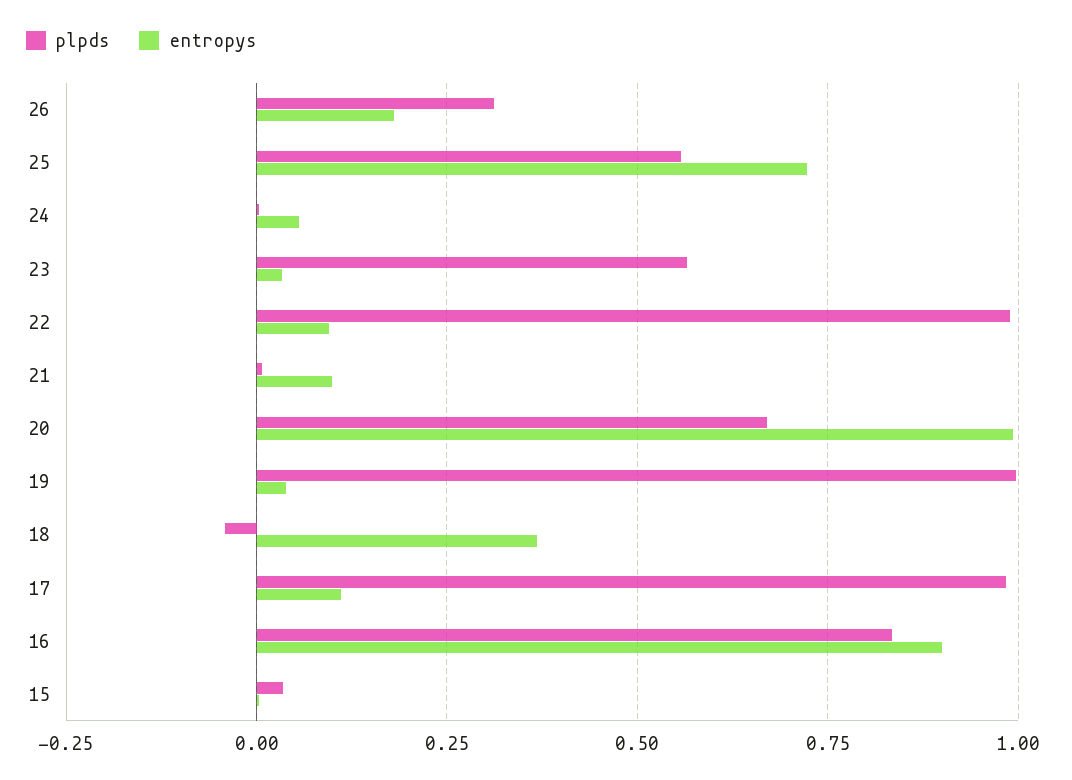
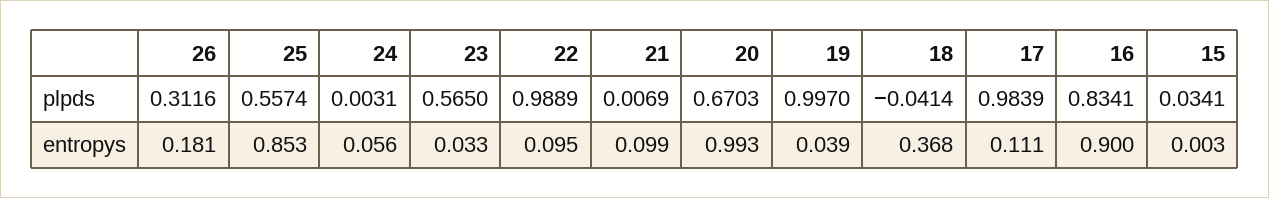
  {
    "plpds": {
      "26": 0.3116,
      "25": 0.5574,
      "24": 0.0031,
      "23": 0.565,
      "22": 0.9889,
      "21": 0.0069,
      "20": 0.6703,
      "19": 0.997,
      "18": -0.0414,
      "17": 0.9839,
      "16": 0.8341,
      "15": 0.0341
    },
    "entropys": {
      "26": 0.181,
-     "25": 0.725,
+     "25": 0.853,
      "24": 0.056,
      "23": 0.033,
      "22": 0.095,
      "21": 0.099,
      "20": 0.993,
      "19": 0.039,
      "18": 0.368,
      "17": 0.111,
      "16": 0.9,
      "15": 0.003
    }
  }

